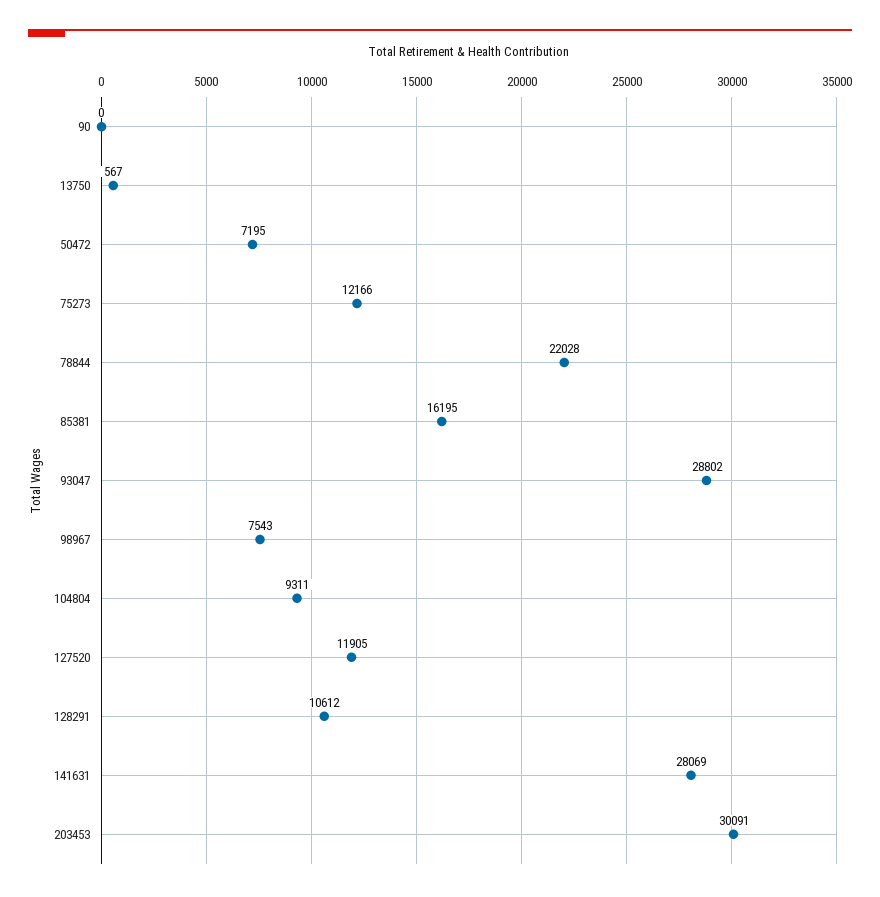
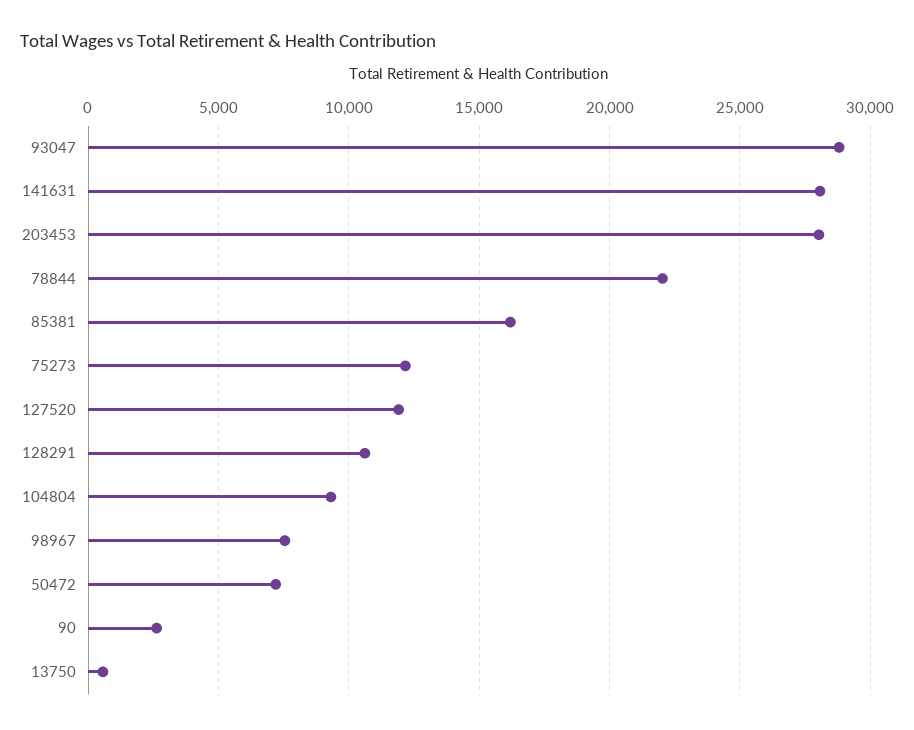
  {
-   "90": 0,
+   "90": 2500,
    "13750": 567,
    "50472": 7195,
    "75273": 12166,
    "78844": 22028,
    "85381": 16195,
    "93047": 28802,
    "98967": 7543,
    "104804": 9311,
    "127520": 11905,
    "128291": 10612,
    "141631": 28069,
-   "203453": 30091
+   "203453": 28000
  }

